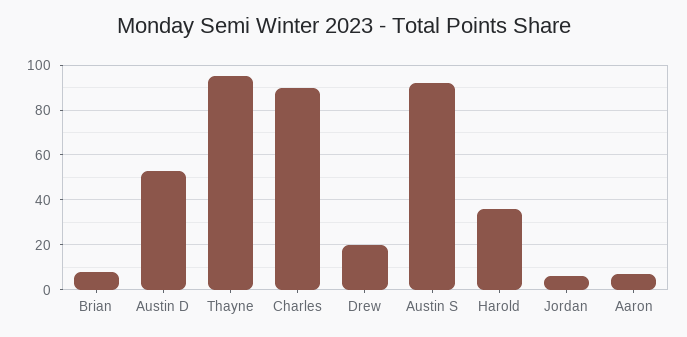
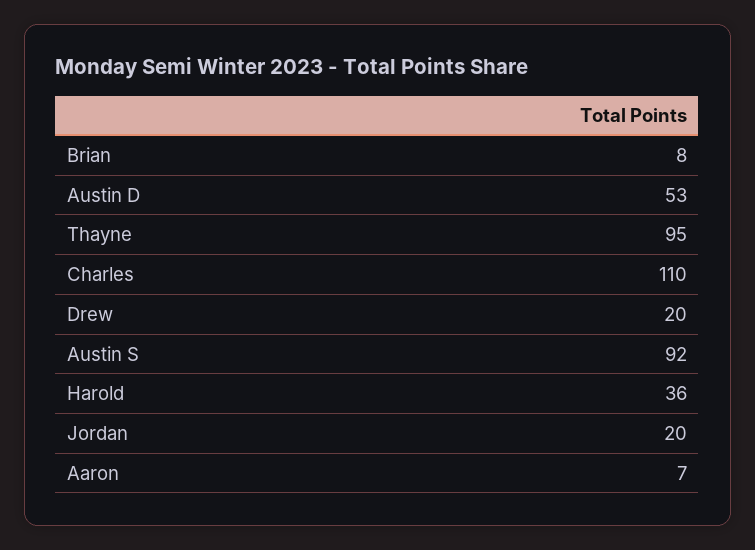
  {
    "Brian": 8,
    "Austin D": 53,
    "Thayne": 95,
-   "Charles": 90,
+   "Charles": 110,
    "Drew": 20,
    "Austin S": 92,
    "Harold": 36,
-   "Jordan": 5,
+   "Jordan": 20,
    "Aaron": 7
  }

